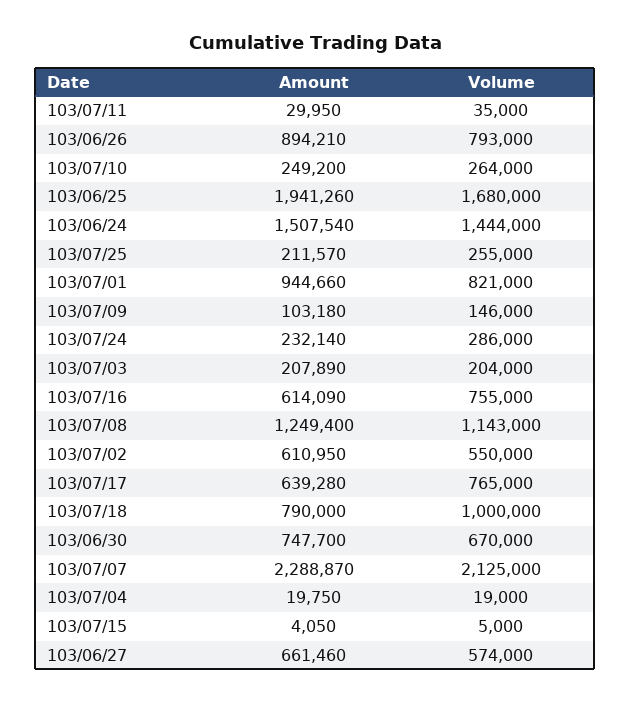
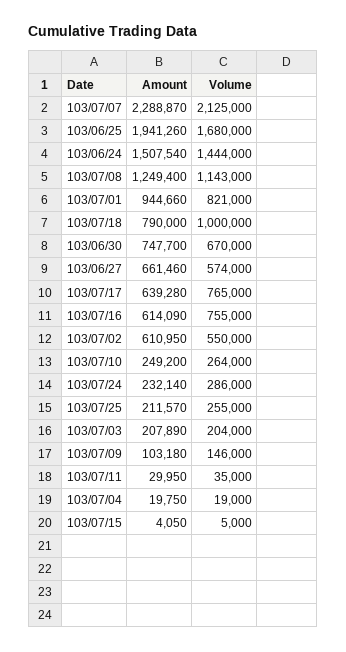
  {
    "Amount": {
      "103/07/11": 29950,
-     "103/06/26": 894210,
      "103/07/10": 249200,
      "103/06/25": 1941260,
      "103/06/24": 1507540,
      "103/07/25": 211570,
      "103/07/01": 944660,
      "103/07/09": 103180,
      "103/07/24": 232140,
      "103/07/03": 207890,
      "103/07/16": 614090,
      "103/07/08": 1249400,
      "103/07/02": 610950,
      "103/07/17": 639280,
      "103/07/18": 790000,
      "103/06/30": 747700,
      "103/07/07": 2288870,
      "103/07/04": 19750,
      "103/07/15": 4050,
      "103/06/27": 661460
    },
    "Volume": {
      "103/07/11": 35000,
-     "103/06/26": 793000,
      "103/07/10": 264000,
      "103/06/25": 1680000,
      "103/06/24": 1444000,
      "103/07/25": 255000,
      "103/07/01": 821000,
      "103/07/09": 146000,
      "103/07/24": 286000,
      "103/07/03": 204000,
      "103/07/16": 755000,
      "103/07/08": 1143000,
      "103/07/02": 550000,
      "103/07/17": 765000,
      "103/07/18": 1000000,
      "103/06/30": 670000,
      "103/07/07": 2125000,
      "103/07/04": 19000,
      "103/07/15": 5000,
      "103/06/27": 574000
    }
  }

